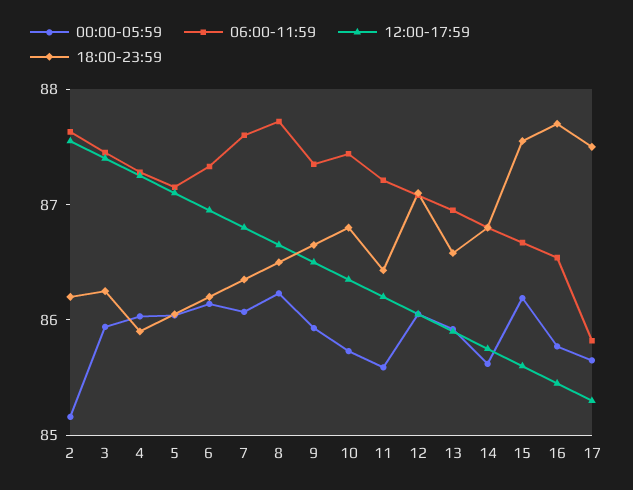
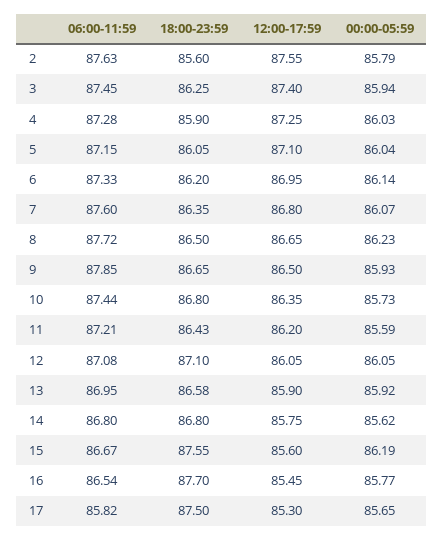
  {
    "00:00-05:59": {
-     "2": 85.2,
+     "2": 85.79,
      "3": 85.94,
      "4": 86.03,
      "5": 86.04,
      "6": 86.14,
      "7": 86.07,
      "8": 86.23,
      "9": 85.93,
      "10": 85.73,
      "11": 85.59,
      "12": 86.05,
      "13": 85.92,
      "14": 85.62,
      "15": 86.19,
      "16": 85.77,
      "17": 85.65
    },
    "06:00-11:59": {
      "2": 87.63,
      "3": 87.45,
      "4": 87.28,
      "5": 87.15,
      "6": 87.33,
      "7": 87.6,
      "8": 87.72,
-     "9": 87.4,
+     "9": 87.85,
      "10": 87.44,
      "11": 87.21,
      "12": 87.08,
      "13": 86.95,
      "14": 86.8,
      "15": 86.67,
      "16": 86.54,
      "17": 85.82
    },
    "12:00-17:59": {
      "2": 87.55,
      "3": 87.4,
      "4": 87.25,
      "5": 87.1,
      "6": 86.95,
      "7": 86.8,
      "8": 86.65,
      "9": 86.5,
      "10": 86.35,
      "11": 86.2,
      "12": 86.05,
      "13": 85.9,
      "14": 85.75,
      "15": 85.6,
      "16": 85.45,
      "17": 85.3
    },
    "18:00-23:59": {
-     "2": 86.2,
+     "2": 85.6,
      "3": 86.25,
      "4": 85.9,
      "5": 86.05,
      "6": 86.2,
      "7": 86.35,
      "8": 86.5,
      "9": 86.65,
      "10": 86.8,
      "11": 86.43,
      "12": 87.1,
      "13": 86.58,
      "14": 86.8,
      "15": 87.55,
      "16": 87.7,
      "17": 87.5
    }
  }

